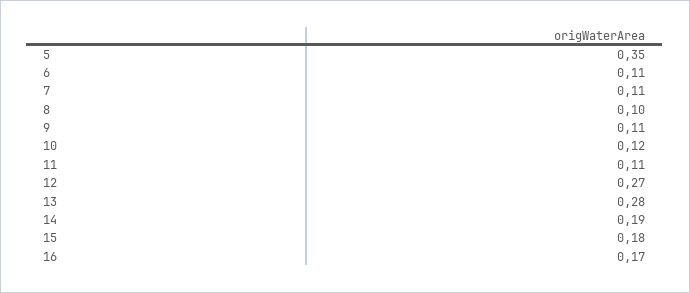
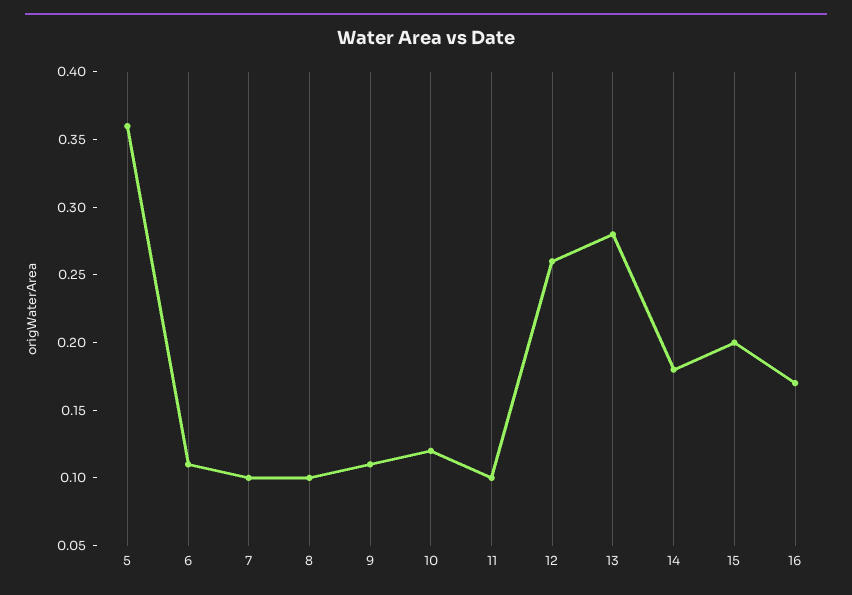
  {
-   "5": 0.35,
+   "5": 0.36,
    "6": 0.11,
-   "7": 0.11,
+   "7": 0.1,
    "8": 0.1,
    "9": 0.11,
    "10": 0.12,
-   "11": 0.11,
+   "11": 0.1,
-   "12": 0.27,
+   "12": 0.26,
    "13": 0.28,
-   "14": 0.19,
+   "14": 0.18,
-   "15": 0.18,
+   "15": 0.2,
    "16": 0.17
  }

